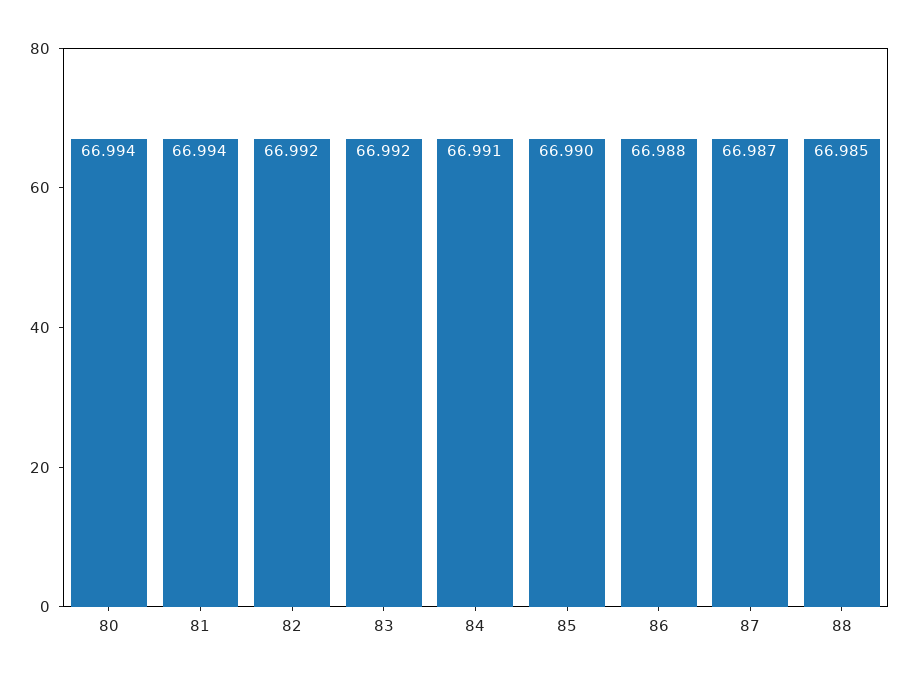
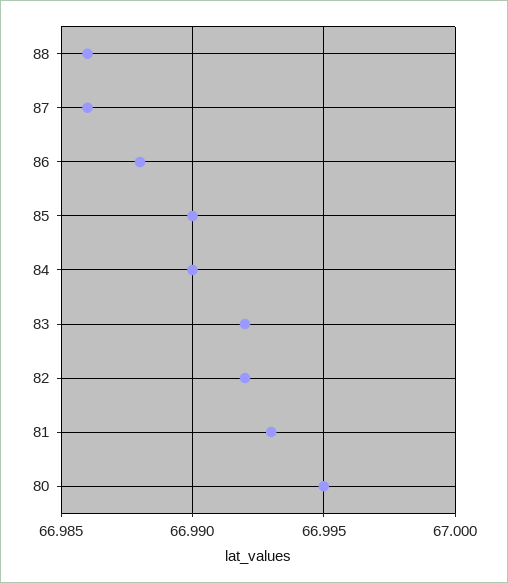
  {
-   "80": 66.994,
+   "80": 66.995,
-   "81": 66.994,
+   "81": 66.993,
    "82": 66.992,
    "83": 66.992,
-   "84": 66.991,
+   "84": 66.99,
    "85": 66.99,
    "86": 66.988,
-   "87": 66.987,
+   "87": 66.986,
-   "88": 66.985
+   "88": 66.986
  }

